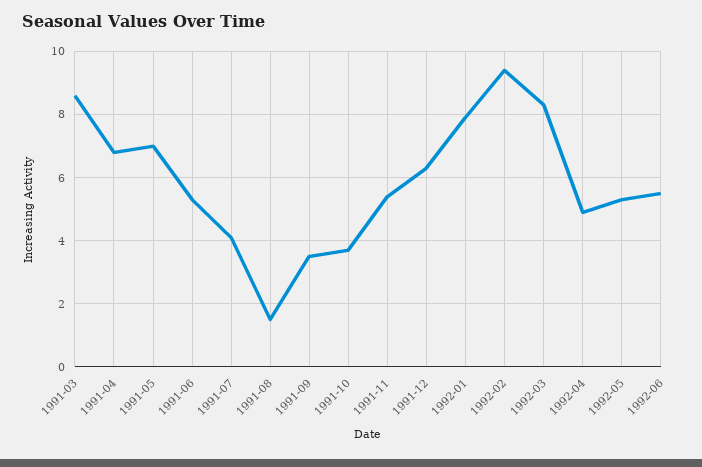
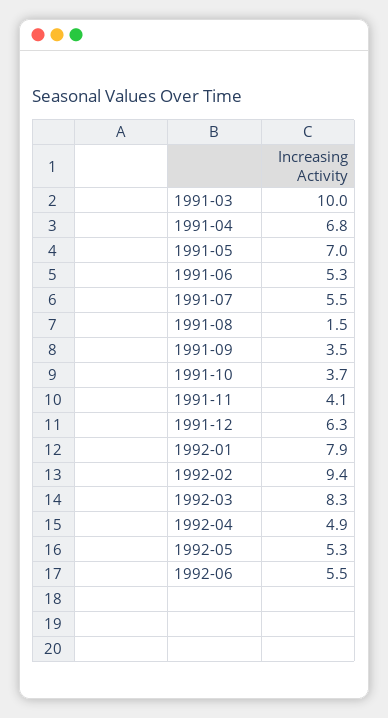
  {
-   "1991-03": 8.5,
+   "1991-03": 10,
    "1991-04": 6.8,
    "1991-05": 7,
    "1991-06": 5.3,
-   "1991-07": 4,
+   "1991-07": 5.5,
    "1991-08": 1.5,
    "1991-09": 3.5,
    "1991-10": 3.7,
-   "1991-11": 5.5,
+   "1991-11": 4.1,
    "1991-12": 6.3,
    "1992-01": 7.9,
    "1992-02": 9.4,
    "1992-03": 8.3,
    "1992-04": 4.9,
    "1992-05": 5.3,
    "1992-06": 5.5
  }

